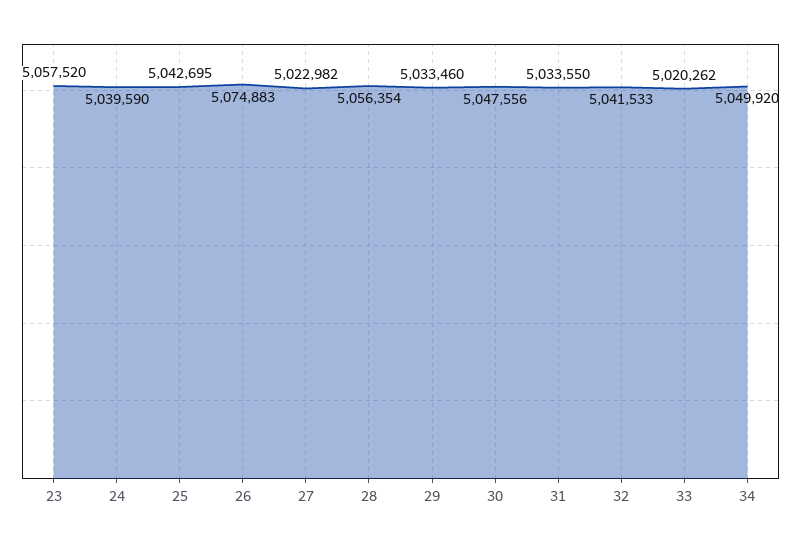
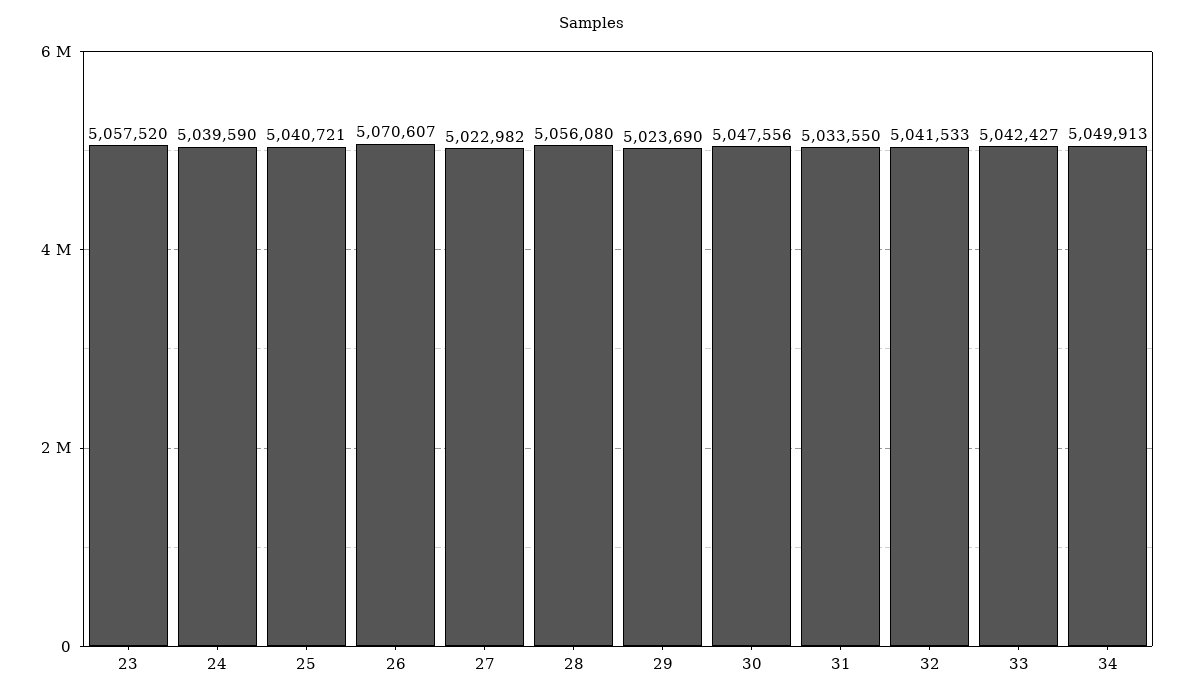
  {
    "23": 5057520,
    "24": 5039590,
-   "25": 5042695,
+   "25": 5040721,
-   "26": 5074883,
+   "26": 5070607,
    "27": 5022982,
-   "28": 5056354,
+   "28": 5056080,
-   "29": 5033460,
+   "29": 5023690,
    "30": 5047556,
    "31": 5033550,
    "32": 5041533,
-   "33": 5020262,
+   "33": 5042427,
-   "34": 5049920
+   "34": 5049913
  }

